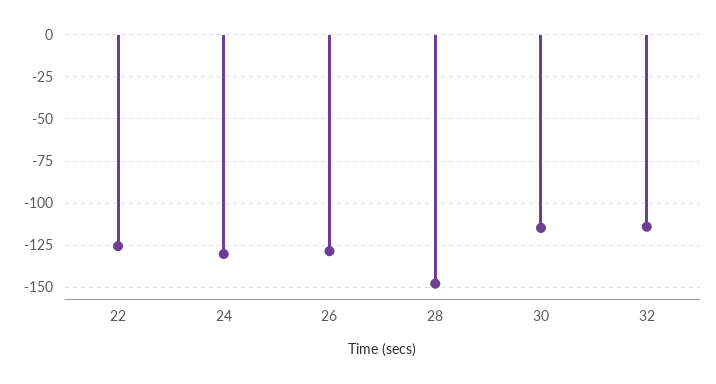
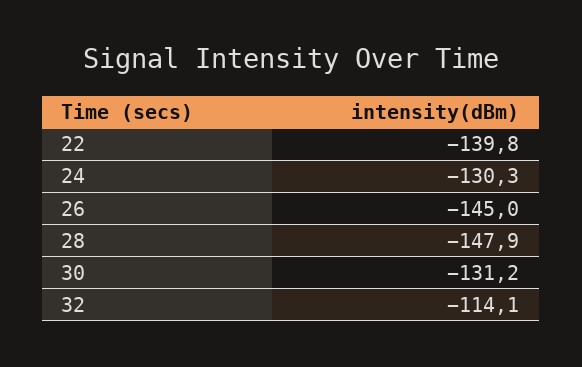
  {
-   "22": -125,
+   "22": -139.8,
    "24": -130.3,
-   "26": -130,
+   "26": -145,
    "28": -147.9,
-   "30": -115,
+   "30": -131.2,
    "32": -114.1
  }

